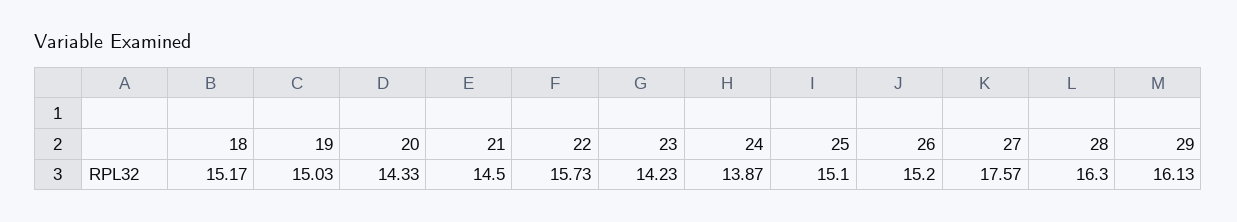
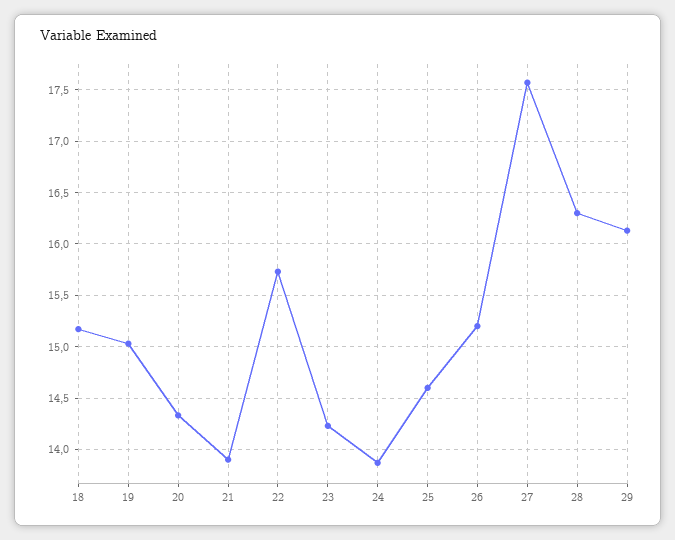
  {
    "18": 15.17,
    "19": 15.03,
    "20": 14.33,
-   "21": 14.5,
+   "21": 13.9,
    "22": 15.73,
    "23": 14.23,
    "24": 13.87,
-   "25": 15.1,
+   "25": 14.6,
    "26": 15.2,
    "27": 17.57,
    "28": 16.3,
    "29": 16.13
  }

